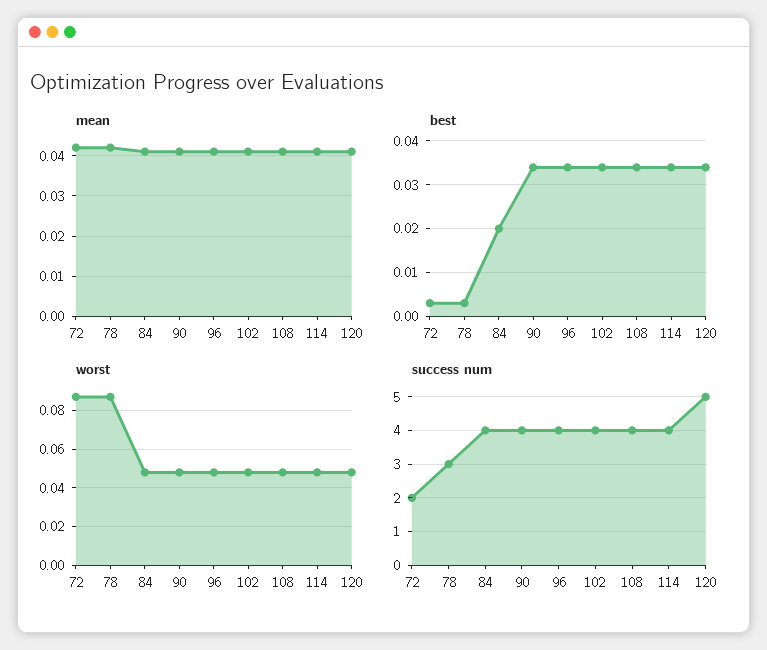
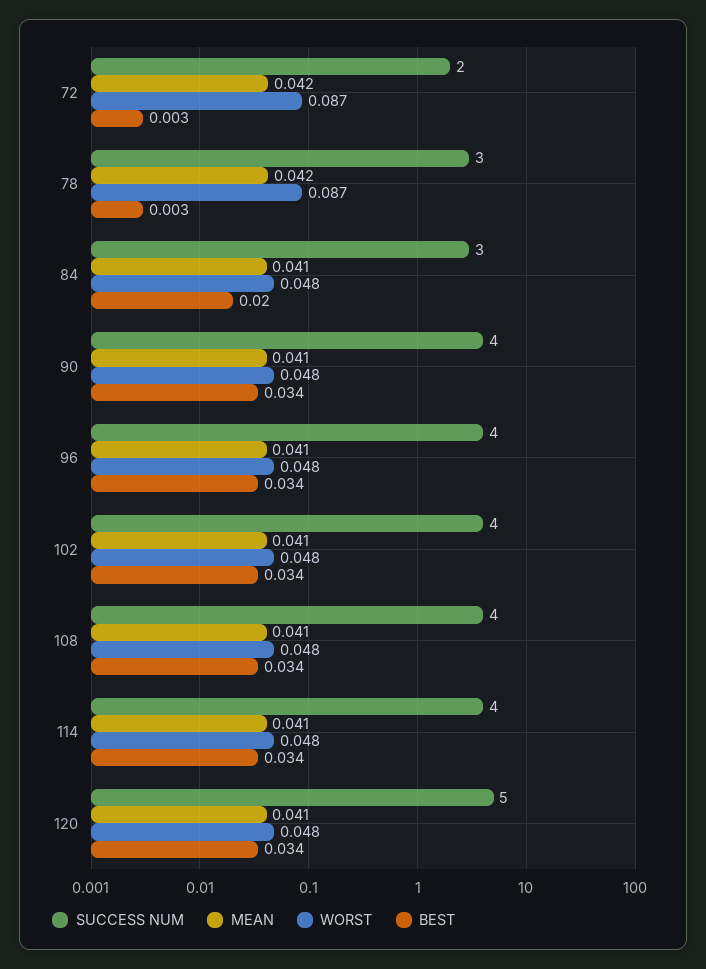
  {
    "mean": {
      "72": 0.042,
      "78": 0.042,
      "84": 0.041,
      "90": 0.041,
      "96": 0.041,
      "102": 0.041,
      "108": 0.041,
      "114": 0.041,
      "120": 0.041
    },
    "best": {
      "72": 0.003,
      "78": 0.003,
      "84": 0.02,
      "90": 0.034,
      "96": 0.034,
      "102": 0.034,
      "108": 0.034,
      "114": 0.034,
      "120": 0.034
    },
    "worst": {
      "72": 0.087,
      "78": 0.087,
      "84": 0.048,
      "90": 0.048,
      "96": 0.048,
      "102": 0.048,
      "108": 0.048,
      "114": 0.048,
      "120": 0.048
    },
    "success num": {
      "72": 2,
      "78": 3,
-     "84": 4,
+     "84": 3,
      "90": 4,
      "96": 4,
      "102": 4,
      "108": 4,
      "114": 4,
      "120": 5
    }
  }

